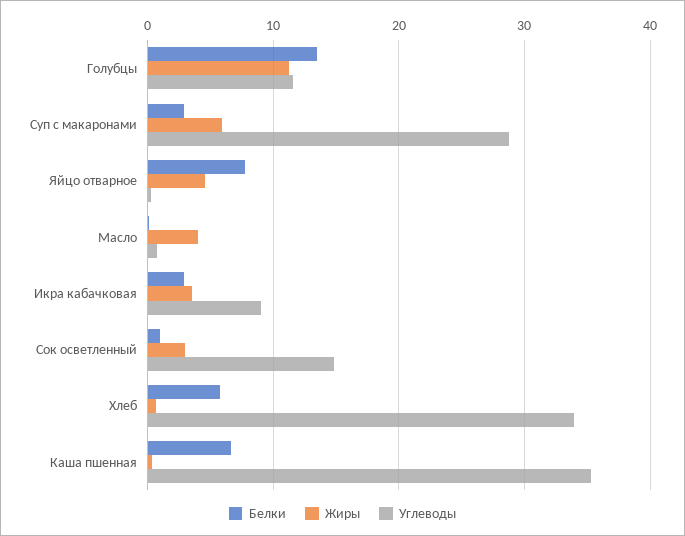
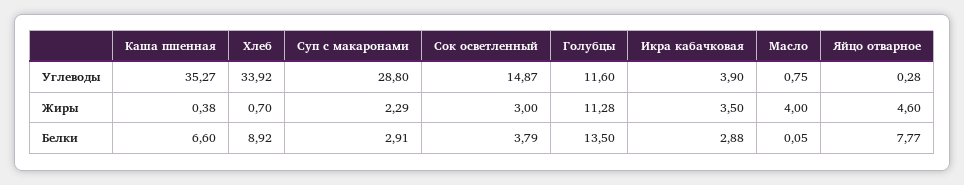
  {
    "Белки": {
      "Голубцы": 13.5,
      "Суп с макаронами": 2.91,
      "Яйцо отварное": 7.77,
      "Масло": 0.05,
      "Икра кабачковая": 2.88,
-     "Сок осветленный": 1,
+     "Сок осветленный": 3.79,
-     "Хлеб": 6,
+     "Хлеб": 8.92,
      "Каша пшенная": 6.6
    },
    "Жиры": {
      "Голубцы": 11.28,
-     "Суп с макаронами": 6,
+     "Суп с макаронами": 2.29,
      "Яйцо отварное": 4.6,
      "Масло": 4,
      "Икра кабачковая": 3.5,
      "Сок осветленный": 3,
      "Хлеб": 0.7,
      "Каша пшенная": 0.38
    },
    "Углеводы": {
      "Голубцы": 11.6,
      "Суп с макаронами": 28.8,
      "Яйцо отварное": 0.28,
      "Масло": 0.75,
-     "Икра кабачковая": 9,
+     "Икра кабачковая": 3.9,
      "Сок осветленный": 14.87,
      "Хлеб": 33.92,
      "Каша пшенная": 35.27
    }
  }

